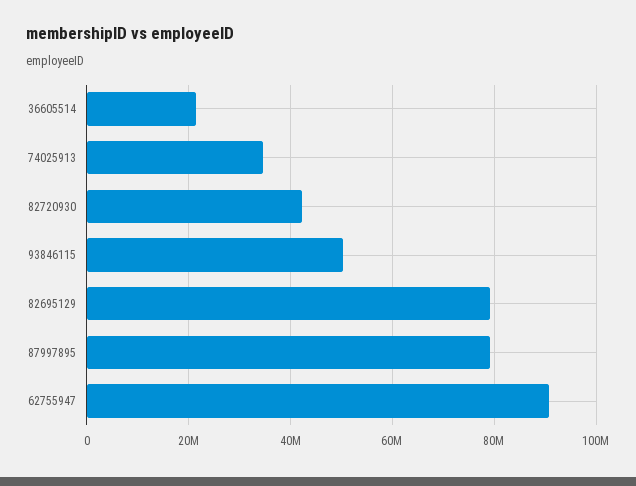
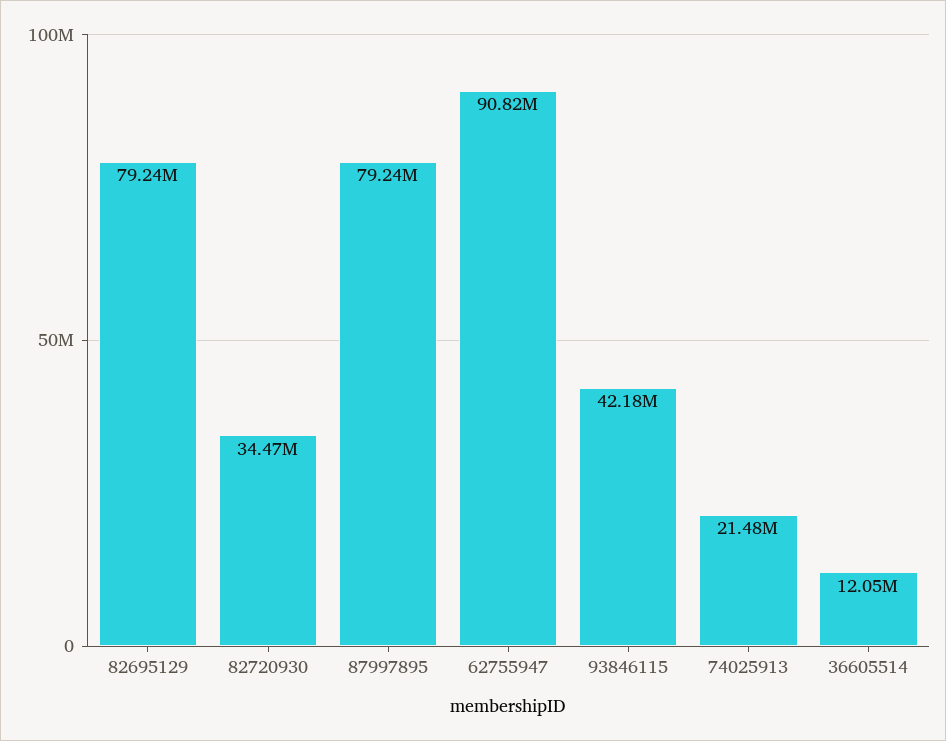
  {
-   "36605514": 22000000,
+   "36605514": 12050000,
-   "74025913": 34000000,
+   "74025913": 21480000,
-   "82720930": 42000000,
+   "82720930": 34470000,
-   "93846115": 50000000,
+   "93846115": 42180000,
    "82695129": 79240000,
    "87997895": 79240000,
    "62755947": 90820000
  }

